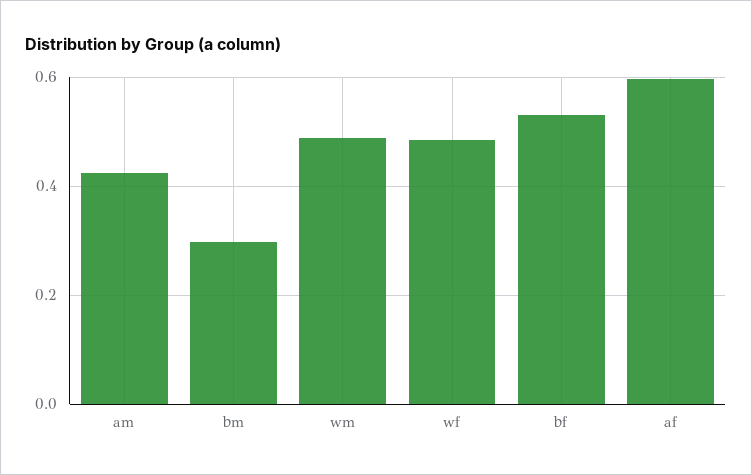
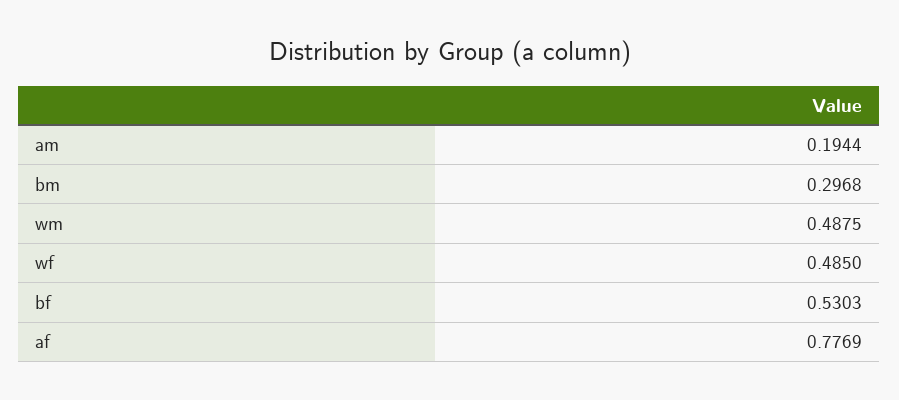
  {
-   "am": 0.42,
+   "am": 0.1944,
    "bm": 0.2968,
    "wm": 0.4875,
    "wf": 0.485,
    "bf": 0.5303,
-   "af": 0.6
+   "af": 0.7769
  }

